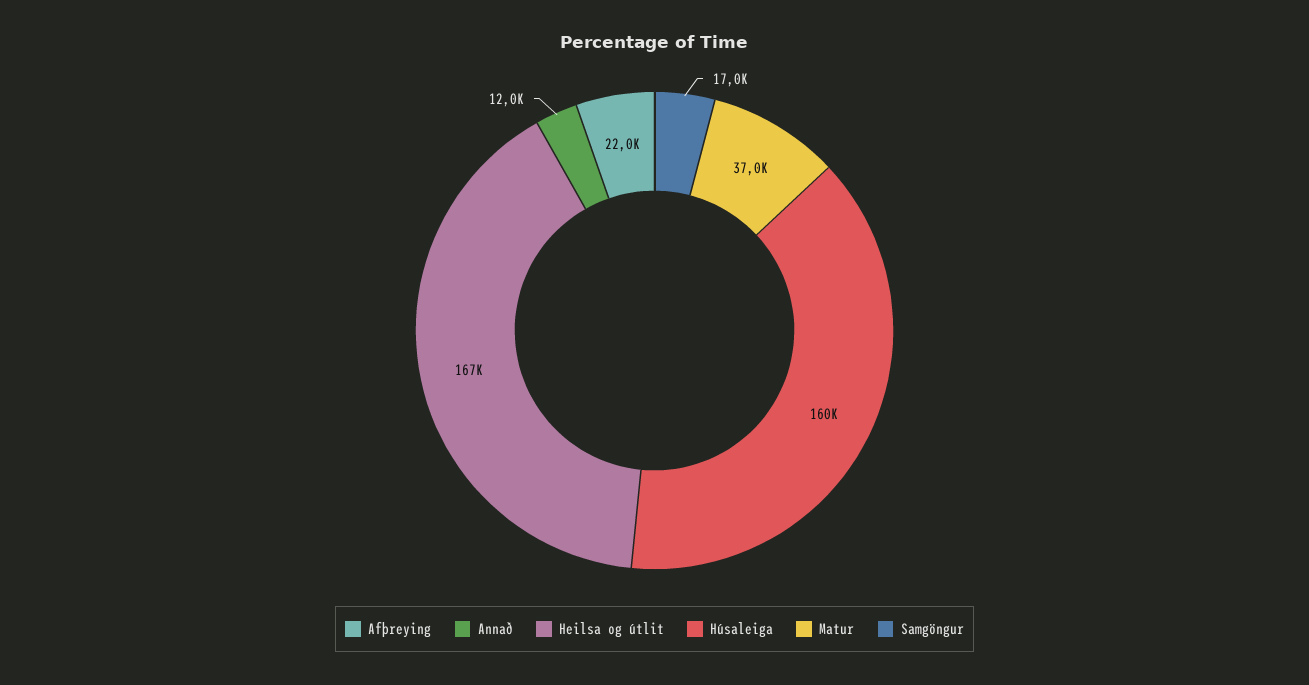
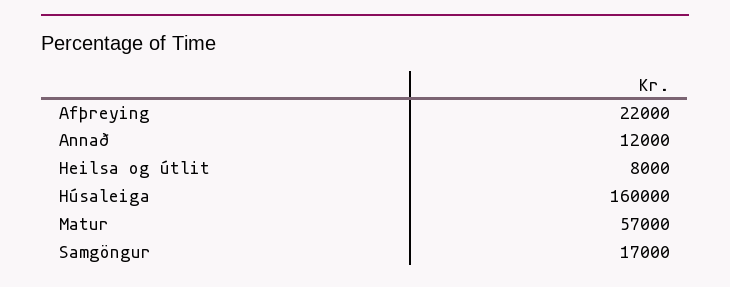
  {
    "Afþreying": 22000,
    "Annað": 12000,
-   "Heilsa og útlit": 167000,
+   "Heilsa og útlit": 8000,
    "Húsaleiga": 160000,
-   "Matur": 37000,
+   "Matur": 57000,
    "Samgöngur": 17000
  }

